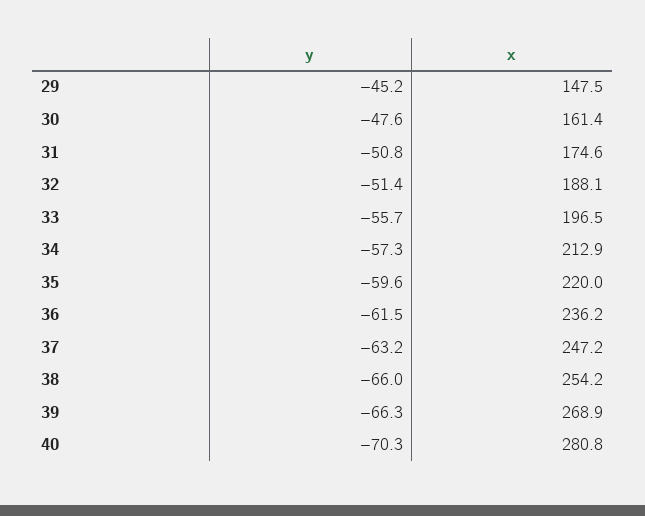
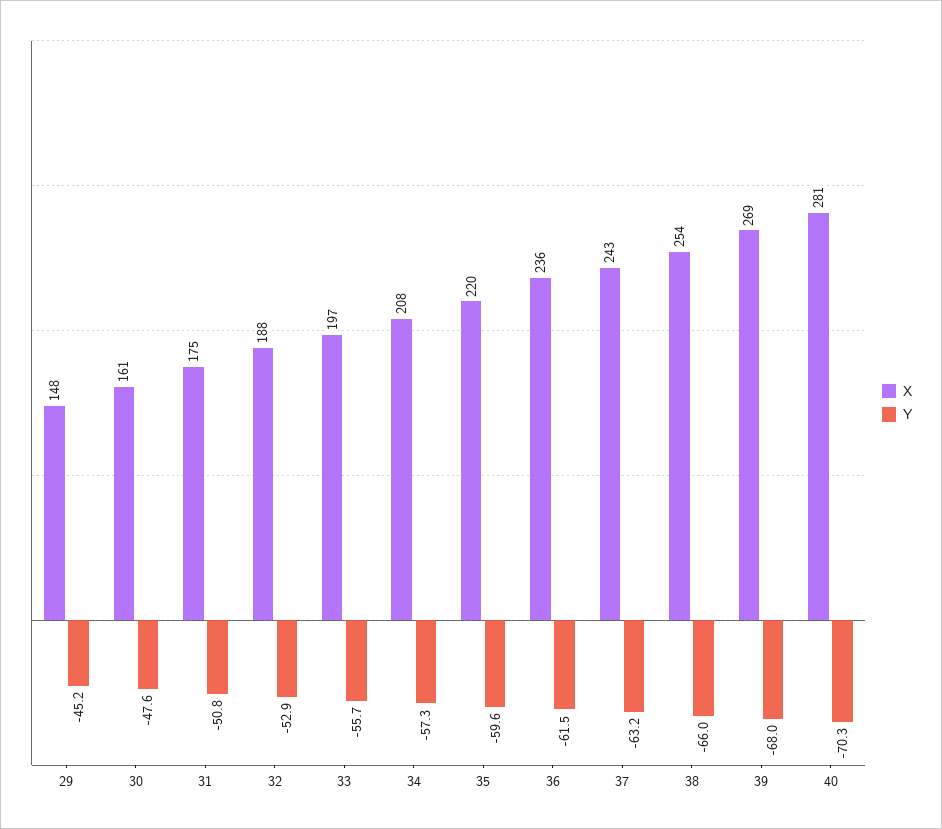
  {
    "y": {
      "29": -45.2,
      "30": -47.6,
      "31": -50.8,
-     "32": -51.4,
+     "32": -52.9,
      "33": -55.7,
      "34": -57.3,
      "35": -59.6,
      "36": -61.5,
      "37": -63.2,
      "38": -66,
-     "39": -66.3,
+     "39": -68,
      "40": -70.3
    },
    "x": {
      "29": 147.5,
      "30": 161.4,
      "31": 174.6,
      "32": 188.1,
      "33": 196.5,
-     "34": 212.9,
+     "34": 208,
      "35": 220,
      "36": 236.2,
-     "37": 247.2,
+     "37": 243,
      "38": 254.2,
      "39": 268.9,
      "40": 280.8
    }
  }

